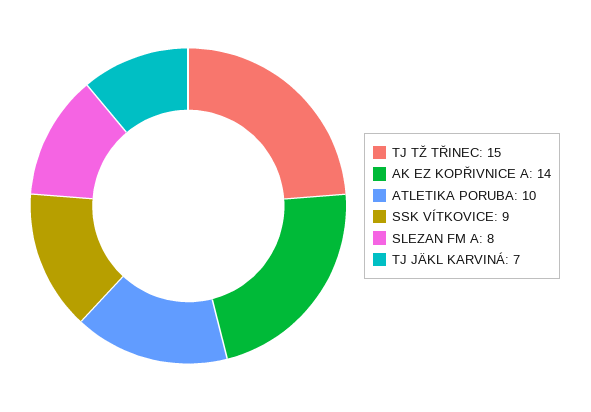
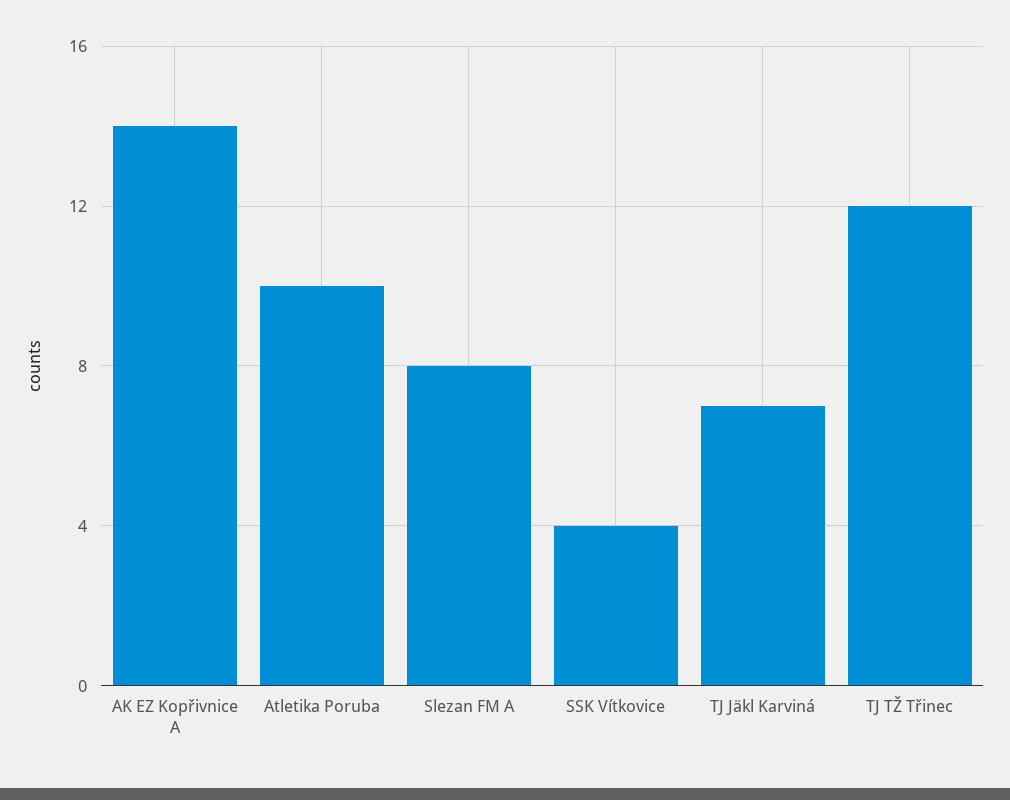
  {
-   "TJ TŽ TŘINEC": 15,
+   "TJ TŽ TŘINEC": 12,
    "AK EZ KOPŘIVNICE A": 14,
    "ATLETIKA PORUBA": 10,
-   "SSK VÍTKOVICE": 9,
+   "SSK VÍTKOVICE": 4,
    "SLEZAN FM A": 8,
    "TJ JÄKL KARVINÁ": 7
  }

